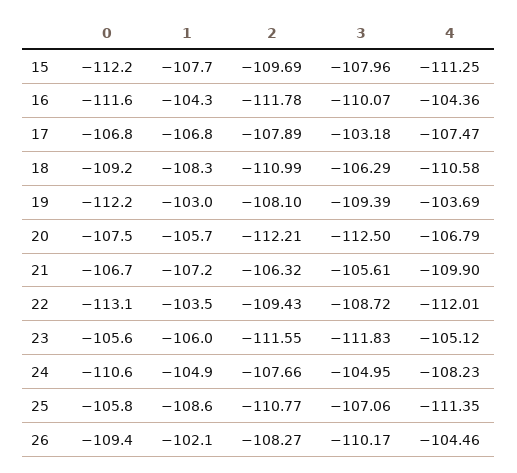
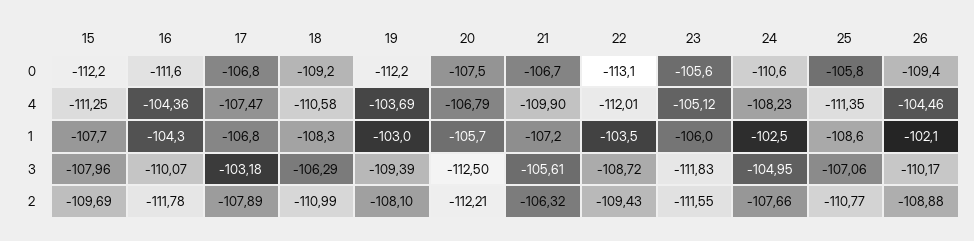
  {
    "0": {
      "15": -112.2,
      "16": -111.6,
      "17": -106.8,
      "18": -109.2,
      "19": -112.2,
      "20": -107.5,
      "21": -106.7,
      "22": -113.1,
      "23": -105.6,
      "24": -110.6,
      "25": -105.8,
      "26": -109.4
    },
    "1": {
      "15": -107.7,
      "16": -104.3,
      "17": -106.8,
      "18": -108.3,
      "19": -103,
      "20": -105.7,
      "21": -107.2,
      "22": -103.5,
      "23": -106,
-     "24": -104.9,
+     "24": -102.5,
      "25": -108.6,
      "26": -102.1
    },
    "2": {
      "15": -109.69,
      "16": -111.78,
      "17": -107.89,
      "18": -110.99,
      "19": -108.1,
      "20": -112.21,
      "21": -106.32,
      "22": -109.43,
      "23": -111.55,
      "24": -107.66,
      "25": -110.77,
-     "26": -108.27
+     "26": -108.88
    },
    "3": {
      "15": -107.96,
      "16": -110.07,
      "17": -103.18,
      "18": -106.29,
      "19": -109.39,
      "20": -112.5,
      "21": -105.61,
      "22": -108.72,
      "23": -111.83,
      "24": -104.95,
      "25": -107.06,
      "26": -110.17
    },
    "4": {
      "15": -111.25,
      "16": -104.36,
      "17": -107.47,
      "18": -110.58,
      "19": -103.69,
      "20": -106.79,
      "21": -109.9,
      "22": -112.01,
      "23": -105.12,
      "24": -108.23,
      "25": -111.35,
      "26": -104.46
    }
  }

